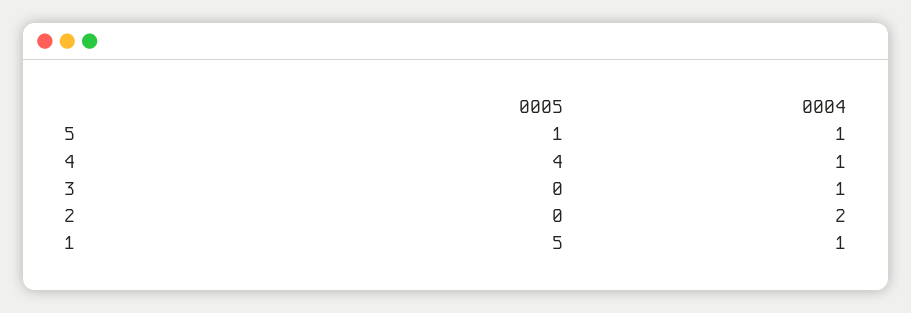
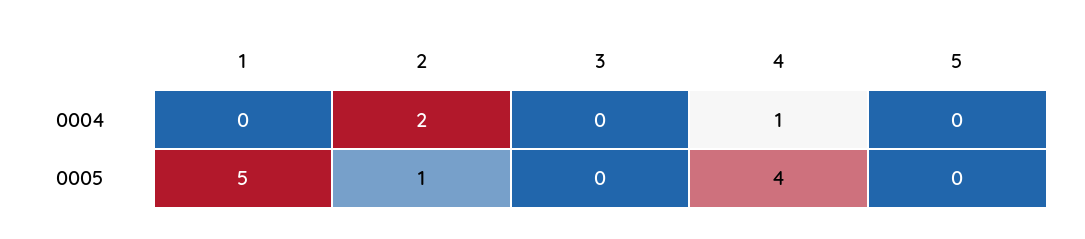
  {
    "0005": {
-     "5": 1,
+     "5": 0,
      "4": 4,
      "3": 0,
-     "2": 0,
+     "2": 1,
      "1": 5
    },
    "0004": {
-     "5": 1,
+     "5": 0,
      "4": 1,
-     "3": 1,
+     "3": 0,
      "2": 2,
-     "1": 1
+     "1": 0
    }
  }

